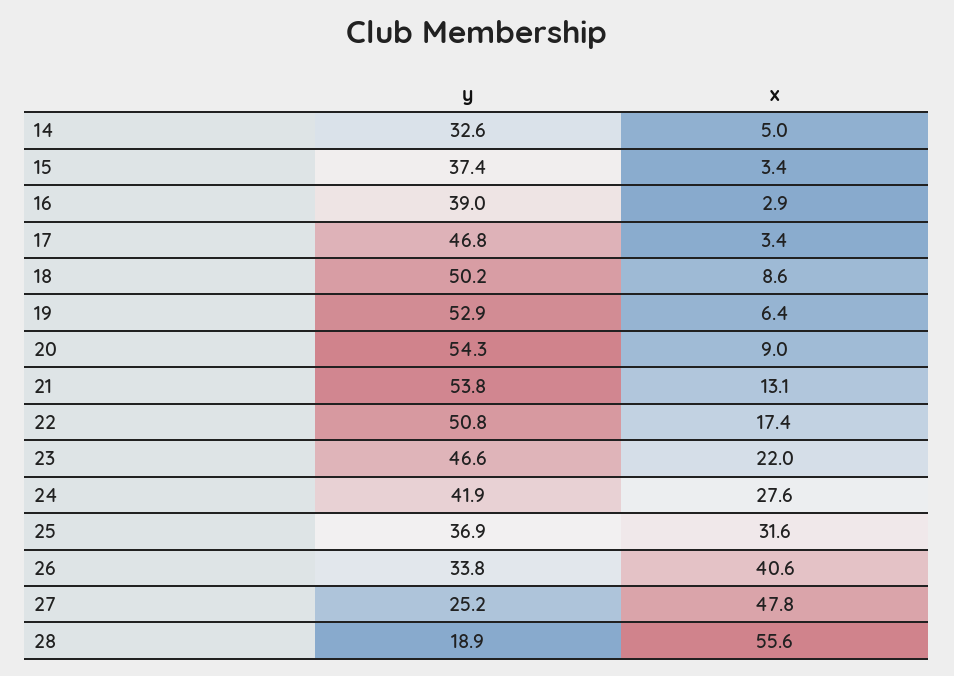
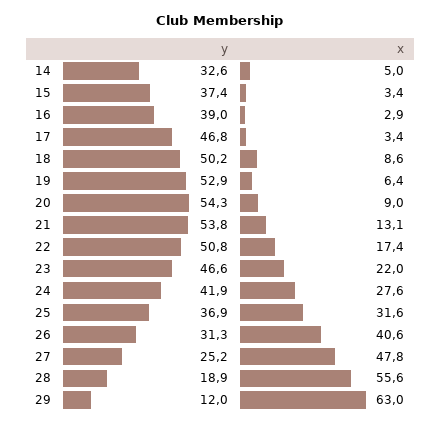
  {
    "y": {
      "14": 32.6,
      "15": 37.4,
      "16": 39,
      "17": 46.8,
      "18": 50.2,
      "19": 52.9,
      "20": 54.3,
      "21": 53.8,
      "22": 50.8,
      "23": 46.6,
      "24": 41.9,
      "25": 36.9,
-     "26": 33.8,
+     "26": 31.3,
      "27": 25.2,
-     "28": 18.9
+     "28": 18.9,
+     "29": 12
    },
    "x": {
      "14": 5,
      "15": 3.4,
      "16": 2.9,
      "17": 3.4,
      "18": 8.6,
      "19": 6.4,
      "20": 9,
      "21": 13.1,
      "22": 17.4,
      "23": 22,
      "24": 27.6,
      "25": 31.6,
      "26": 40.6,
      "27": 47.8,
-     "28": 55.6
+     "28": 55.6,
+     "29": 63
    }
  }

